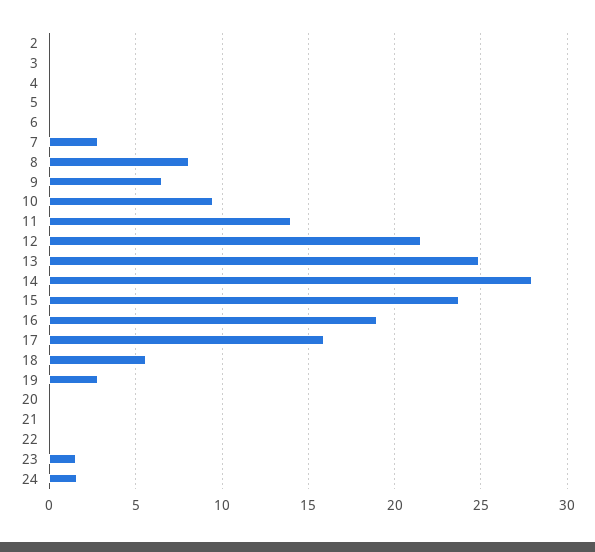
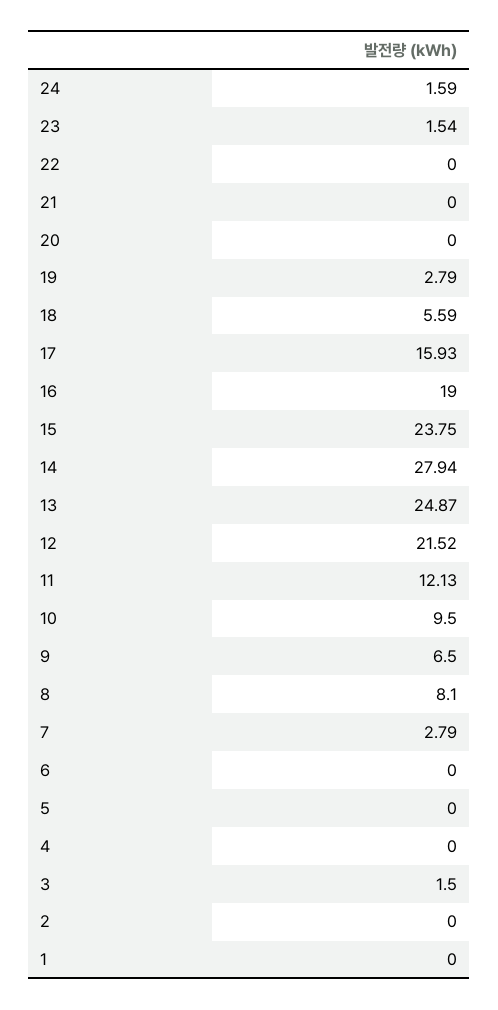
  {
    "2": 0,
-   "3": 0,
+   "3": 1.5,
    "4": 0,
    "5": 0,
    "6": 0,
    "7": 2.79,
    "8": 8.1,
    "9": 6.5,
    "10": 9.5,
-   "11": 14,
+   "11": 12.13,
    "12": 21.52,
    "13": 24.87,
    "14": 27.94,
    "15": 23.75,
    "16": 19,
    "17": 15.93,
    "18": 5.59,
    "19": 2.79,
    "20": 0,
    "21": 0,
    "22": 0,
    "23": 1.54,
-   "24": 1.59
+   "24": 1.59,
+   "1": 0
  }

